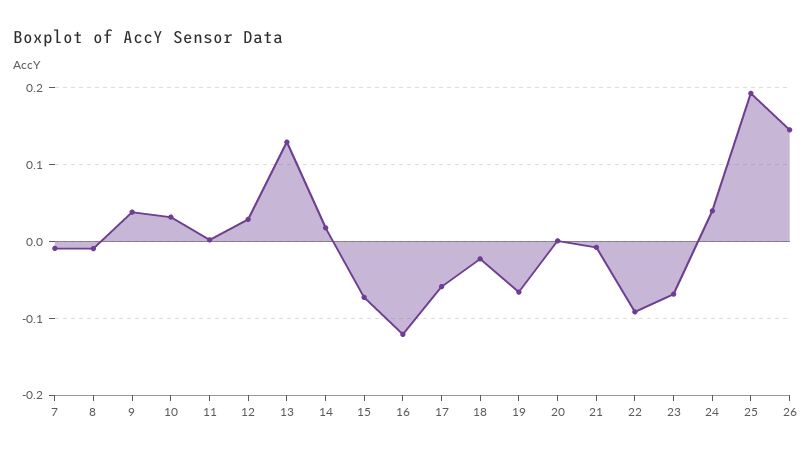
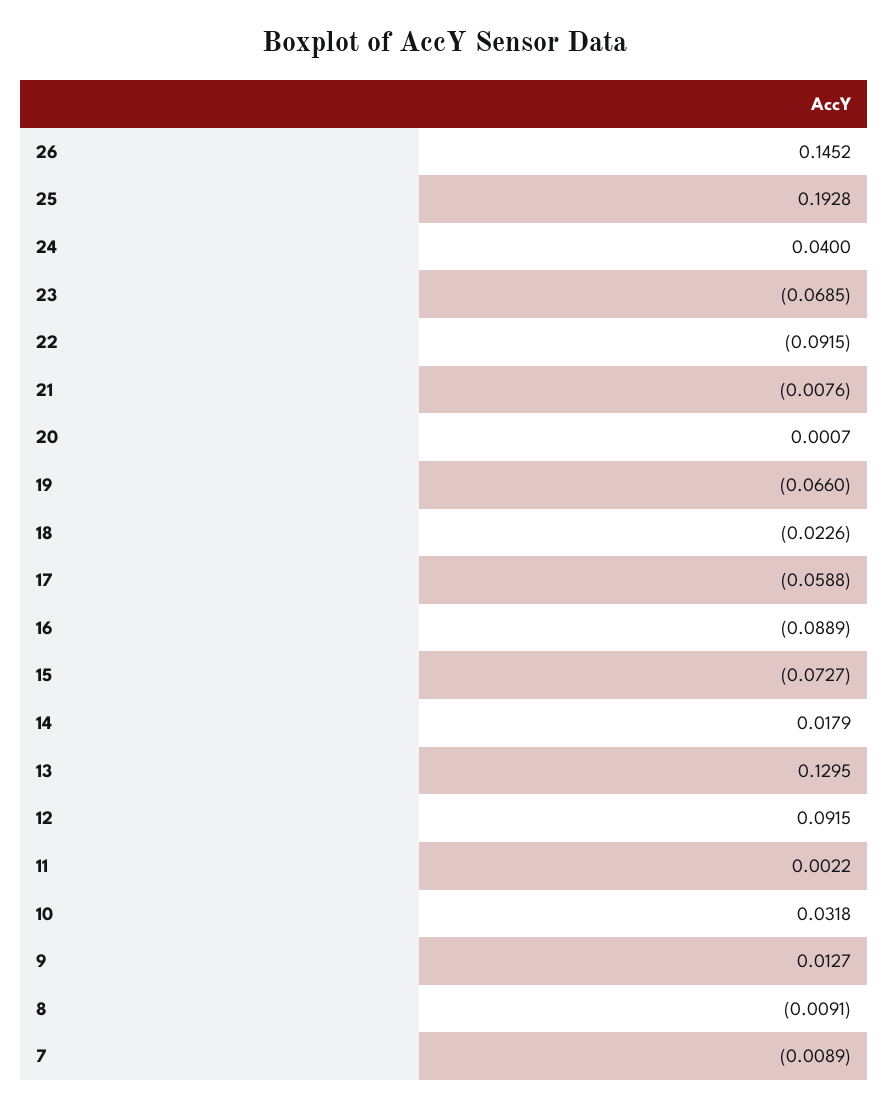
  {
    "7": -0.0089,
    "8": -0.0091,
-   "9": 0.04,
+   "9": 0.0127,
    "10": 0.0318,
    "11": 0.0022,
-   "12": 0.03,
+   "12": 0.0915,
    "13": 0.1295,
    "14": 0.0179,
    "15": -0.0727,
-   "16": -0.12,
+   "16": -0.0889,
    "17": -0.0588,
    "18": -0.0226,
    "19": -0.066,
    "20": 0.0007,
    "21": -0.0076,
    "22": -0.0915,
    "23": -0.0685,
    "24": 0.04,
    "25": 0.1928,
    "26": 0.1452
  }

